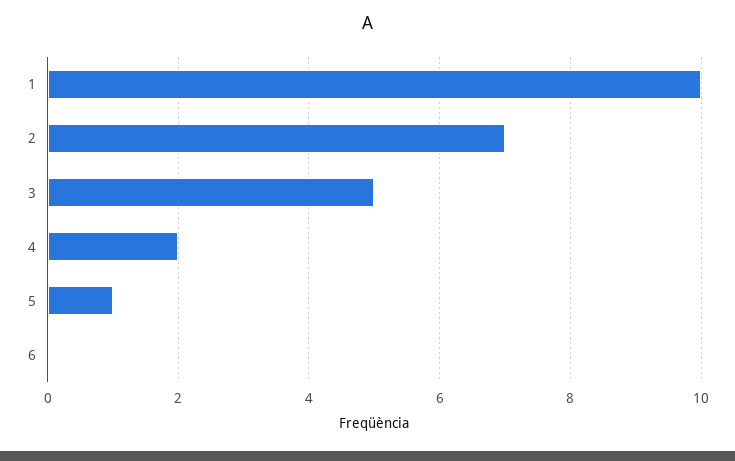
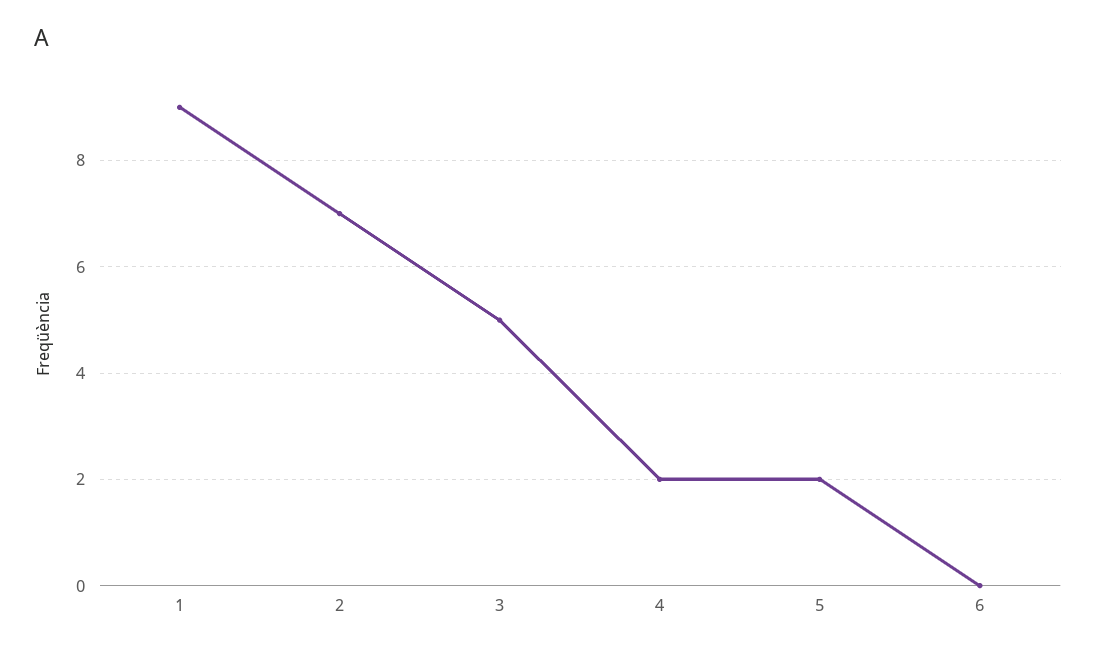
  {
-   "1": 10,
+   "1": 9,
    "2": 7,
    "3": 5,
    "4": 2,
-   "5": 1,
+   "5": 2,
    "6": 0
  }

